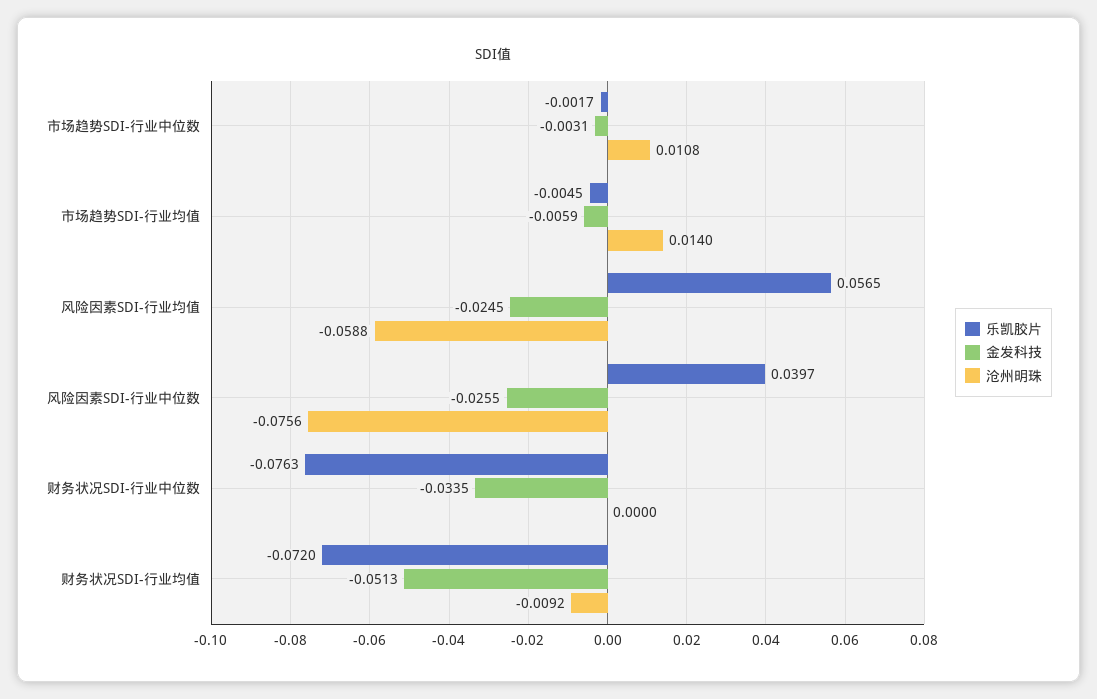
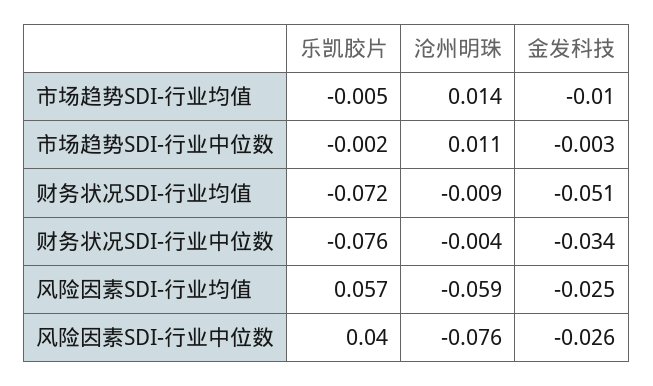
  {
    "乐凯胶片": {
      "市场趋势SDI-行业中位数": -0.0017,
      "市场趋势SDI-行业均值": -0.0045,
      "风险因素SDI-行业均值": 0.0565,
      "风险因素SDI-行业中位数": 0.0397,
      "财务状况SDI-行业中位数": -0.0763,
      "财务状况SDI-行业均值": -0.072
    },
    "金发科技": {
      "市场趋势SDI-行业中位数": -0.0031,
-     "市场趋势SDI-行业均值": -0.0059,
+     "市场趋势SDI-行业均值": -0.01,
      "风险因素SDI-行业均值": -0.0245,
      "风险因素SDI-行业中位数": -0.0255,
      "财务状况SDI-行业中位数": -0.0335,
      "财务状况SDI-行业均值": -0.0513
    },
    "沧州明珠": {
      "市场趋势SDI-行业中位数": 0.0108,
      "市场趋势SDI-行业均值": 0.014,
      "风险因素SDI-行业均值": -0.0588,
      "风险因素SDI-行业中位数": -0.0756,
-     "财务状况SDI-行业中位数": 0,
+     "财务状况SDI-行业中位数": -0.004,
      "财务状况SDI-行业均值": -0.0092
    }
  }

